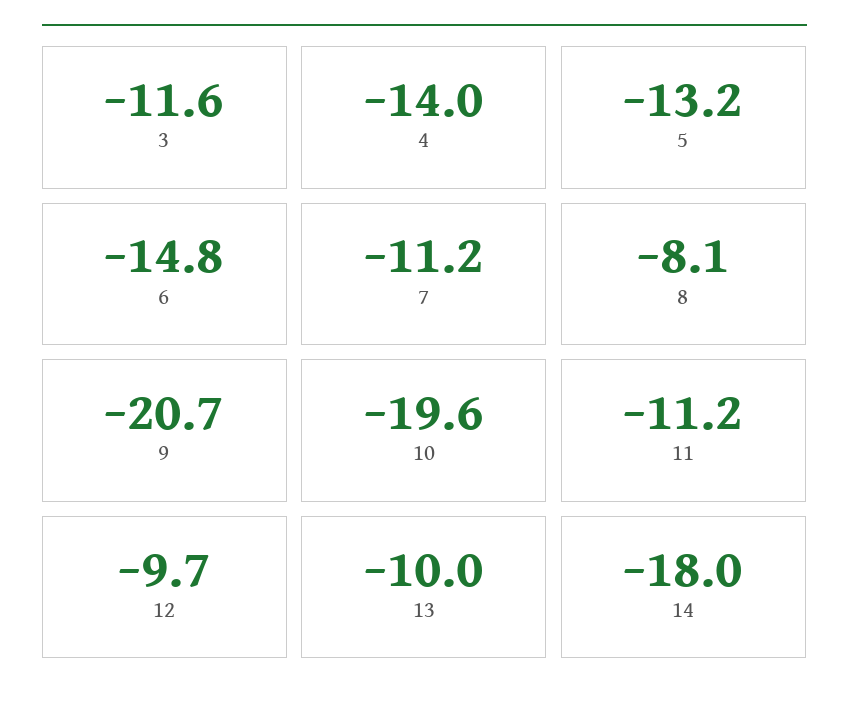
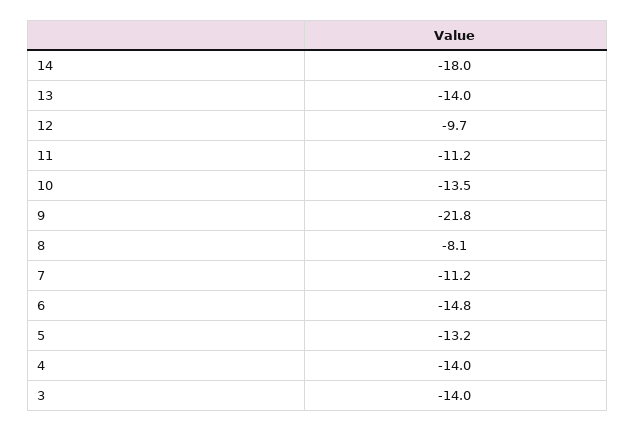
  {
-   "3": -11.6,
+   "3": -14,
    "4": -14,
    "5": -13.2,
    "6": -14.8,
    "7": -11.2,
    "8": -8.1,
-   "9": -20.7,
+   "9": -21.8,
-   "10": -19.6,
+   "10": -13.5,
    "11": -11.2,
    "12": -9.7,
-   "13": -10,
+   "13": -14,
    "14": -18
  }

